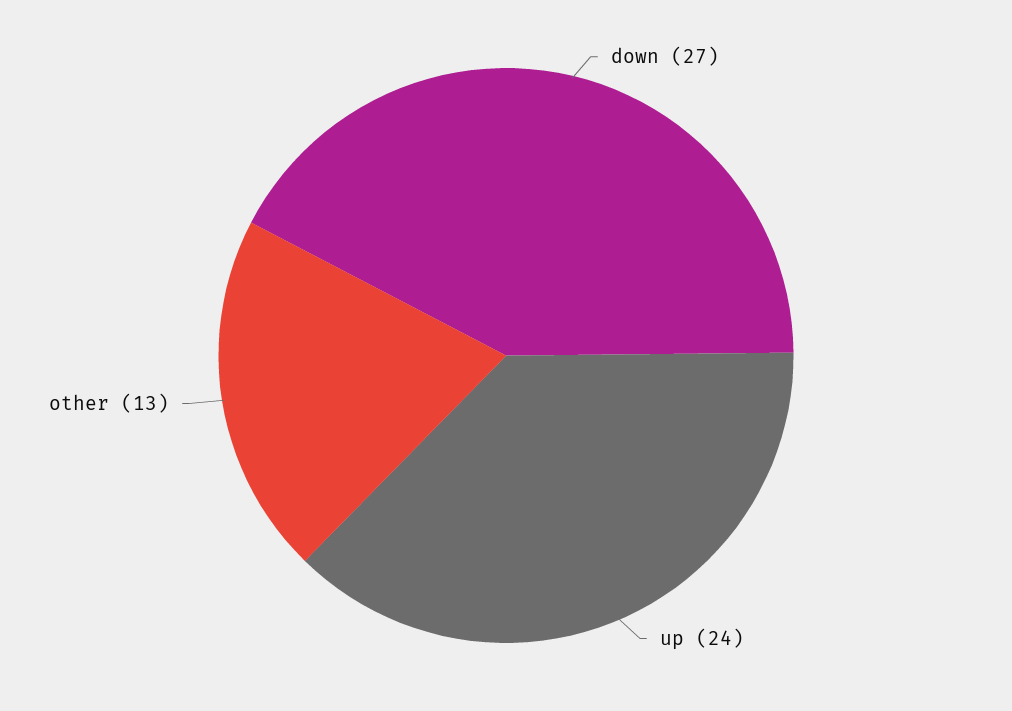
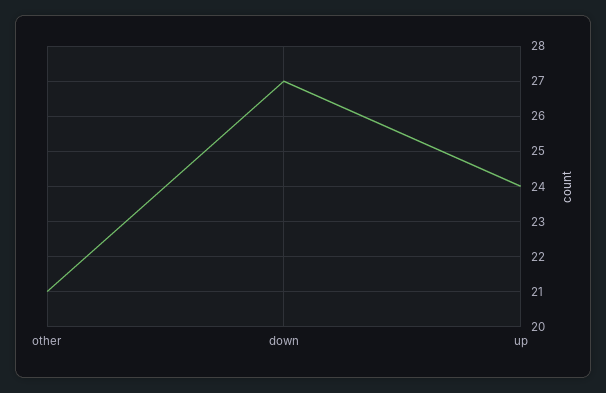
  {
    "down": 27,
    "up": 24,
-   "other": 13
+   "other": 21
  }

